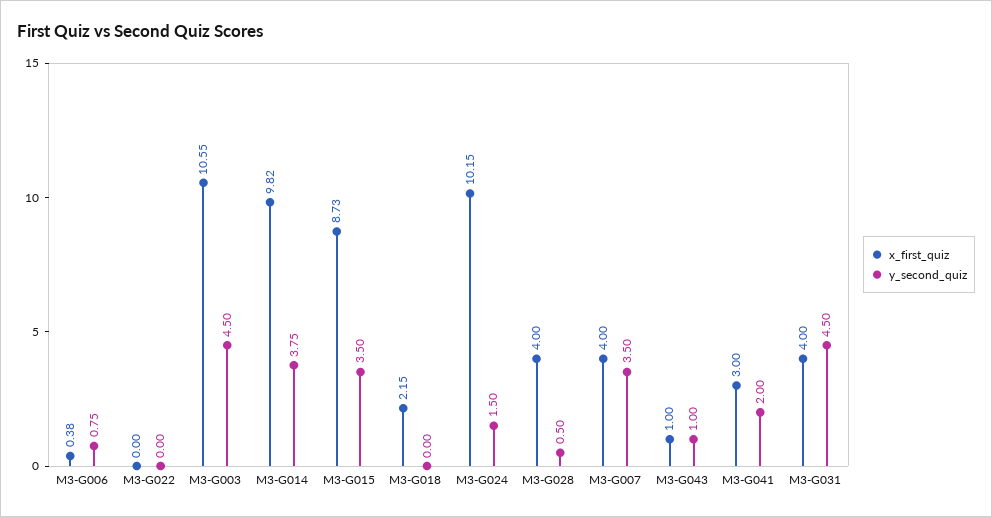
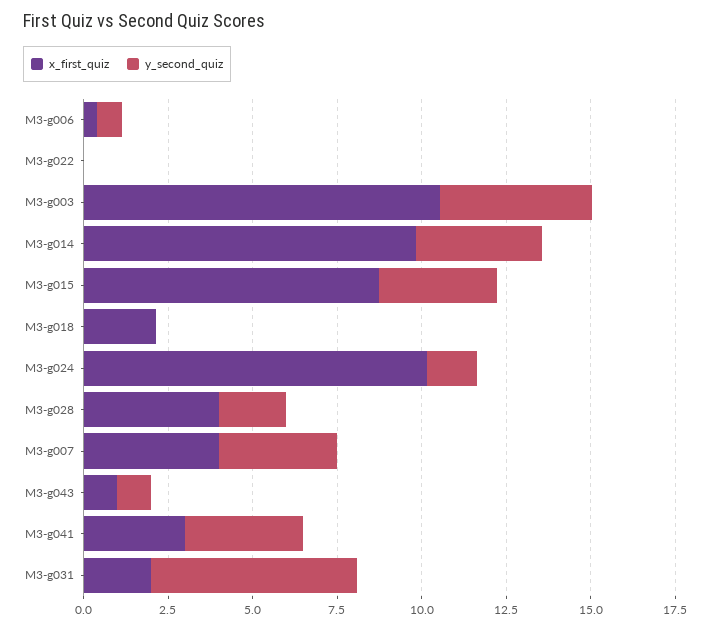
  {
    "x_first_quiz": {
      "M3-G006": 0.38,
      "M3-G022": 0,
      "M3-G003": 10.55,
      "M3-G014": 9.82,
      "M3-G015": 8.73,
      "M3-G018": 2.15,
      "M3-G024": 10.15,
      "M3-G028": 4,
      "M3-G007": 4,
      "M3-G043": 1,
      "M3-G041": 3,
-     "M3-G031": 4
+     "M3-G031": 2
    },
    "y_second_quiz": {
      "M3-G006": 0.75,
      "M3-G022": 0,
      "M3-G003": 4.5,
      "M3-G014": 3.75,
      "M3-G015": 3.5,
      "M3-G018": 0,
      "M3-G024": 1.5,
-     "M3-G028": 0.5,
+     "M3-G028": 2,
      "M3-G007": 3.5,
      "M3-G043": 1,
-     "M3-G041": 2,
+     "M3-G041": 3.5,
-     "M3-G031": 4.5
+     "M3-G031": 6
    }
  }

